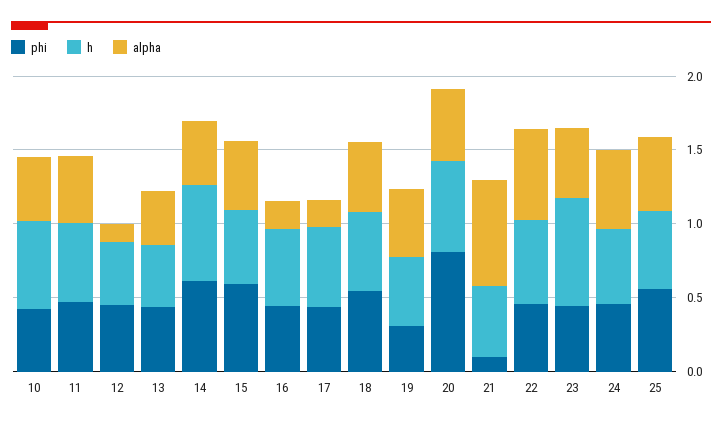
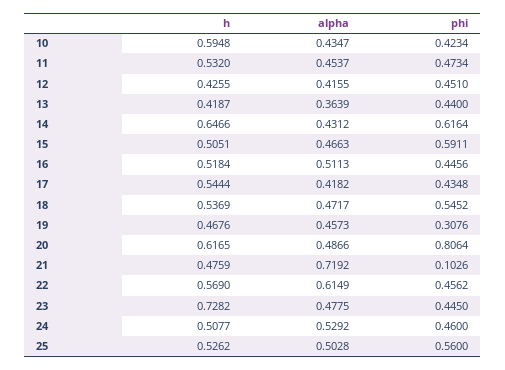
  {
    "phi": {
      "10": 0.4234,
      "11": 0.4734,
      "12": 0.451,
      "13": 0.44,
      "14": 0.6164,
      "15": 0.5911,
      "16": 0.4456,
      "17": 0.4348,
      "18": 0.5452,
      "19": 0.3076,
      "20": 0.8064,
      "21": 0.1026,
      "22": 0.4562,
      "23": 0.445,
      "24": 0.46,
      "25": 0.56
    },
    "h": {
      "10": 0.5948,
      "11": 0.532,
      "12": 0.4255,
      "13": 0.4187,
      "14": 0.6466,
      "15": 0.5051,
      "16": 0.5184,
      "17": 0.5444,
      "18": 0.5369,
      "19": 0.4676,
      "20": 0.6165,
      "21": 0.4759,
      "22": 0.569,
      "23": 0.7282,
      "24": 0.5077,
      "25": 0.5262
    },
    "alpha": {
      "10": 0.4347,
      "11": 0.4537,
-     "12": 0.1,
+     "12": 0.4155,
      "13": 0.3639,
      "14": 0.4312,
      "15": 0.4663,
-     "16": 0.2,
+     "16": 0.5113,
-     "17": 0.2,
+     "17": 0.4182,
      "18": 0.4717,
      "19": 0.4573,
      "20": 0.4866,
      "21": 0.7192,
      "22": 0.6149,
      "23": 0.4775,
      "24": 0.5292,
      "25": 0.5028
    }
  }

